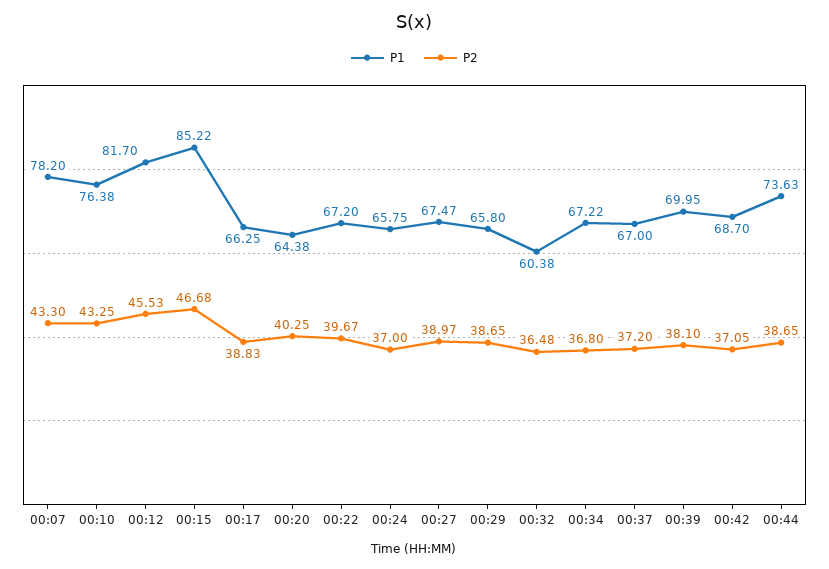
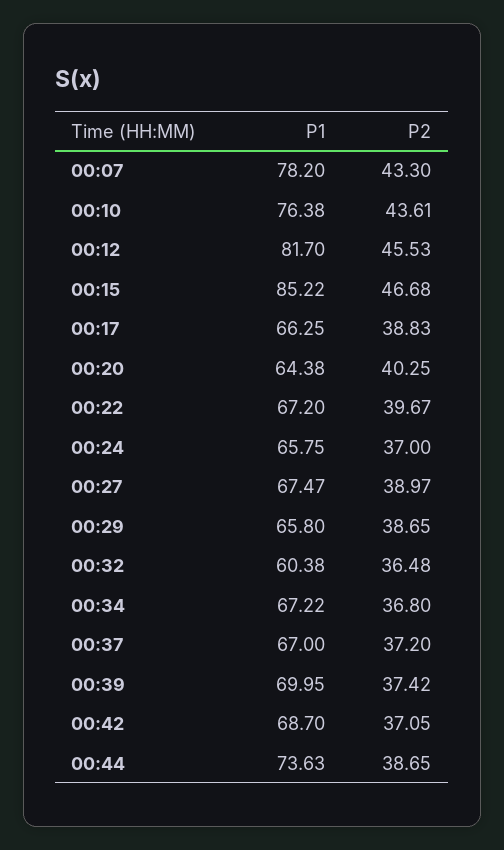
  {
    "P1": {
      "00:07": 78.2,
      "00:10": 76.38,
      "00:12": 81.7,
      "00:15": 85.22,
      "00:17": 66.25,
      "00:20": 64.38,
      "00:22": 67.2,
      "00:24": 65.75,
      "00:27": 67.47,
      "00:29": 65.8,
      "00:32": 60.38,
      "00:34": 67.22,
      "00:37": 67,
      "00:39": 69.95,
      "00:42": 68.7,
      "00:44": 73.63
    },
    "P2": {
      "00:07": 43.3,
-     "00:10": 43.25,
+     "00:10": 43.61,
      "00:12": 45.53,
      "00:15": 46.68,
      "00:17": 38.83,
      "00:20": 40.25,
      "00:22": 39.67,
      "00:24": 37,
      "00:27": 38.97,
      "00:29": 38.65,
      "00:32": 36.48,
      "00:34": 36.8,
      "00:37": 37.2,
-     "00:39": 38.1,
+     "00:39": 37.42,
      "00:42": 37.05,
      "00:44": 38.65
    }
  }

